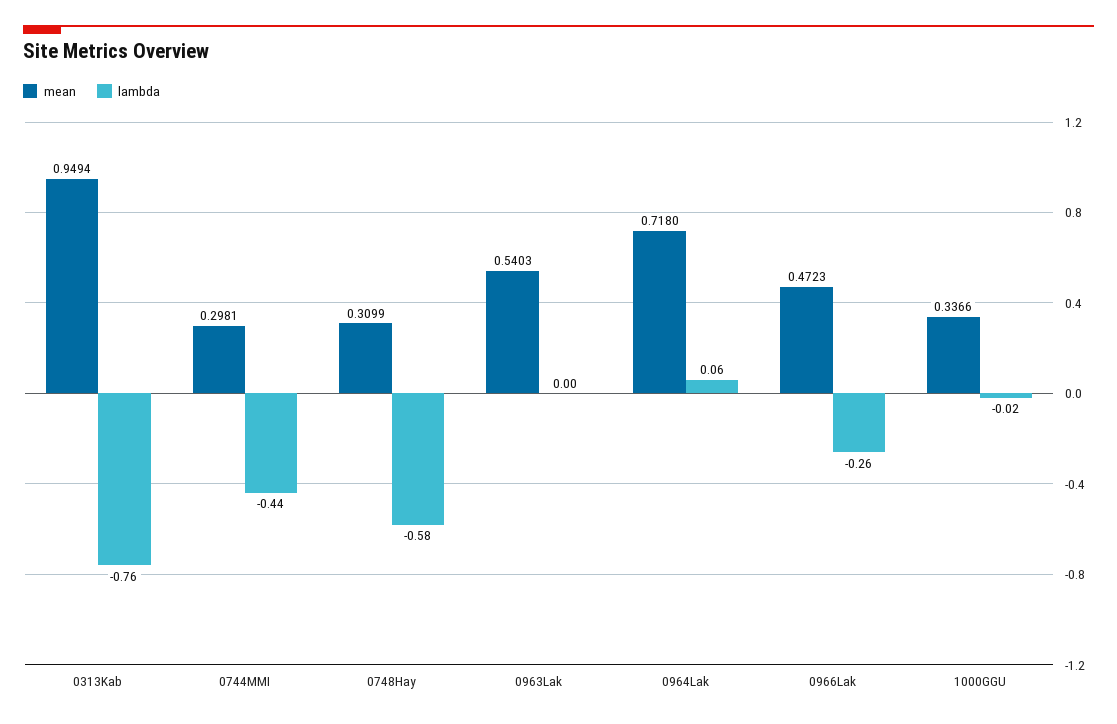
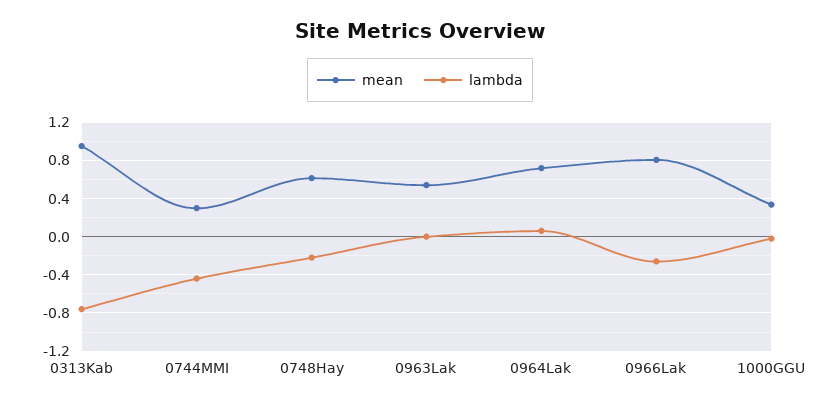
  {
    "mean": {
      "0313Kab": 0.9494,
      "0744MMI": 0.2981,
-     "0748Hay": 0.3099,
+     "0748Hay": 0.6,
      "0963Lak": 0.5403,
      "0964Lak": 0.718,
-     "0966Lak": 0.4723,
+     "0966Lak": 0.8,
      "1000GGU": 0.3366
    },
    "lambda": {
      "0313Kab": -0.76,
      "0744MMI": -0.44,
-     "0748Hay": -0.58,
+     "0748Hay": -0.2,
      "0963Lak": 0,
      "0964Lak": 0.06,
      "0966Lak": -0.26,
      "1000GGU": -0.02
    }
  }

